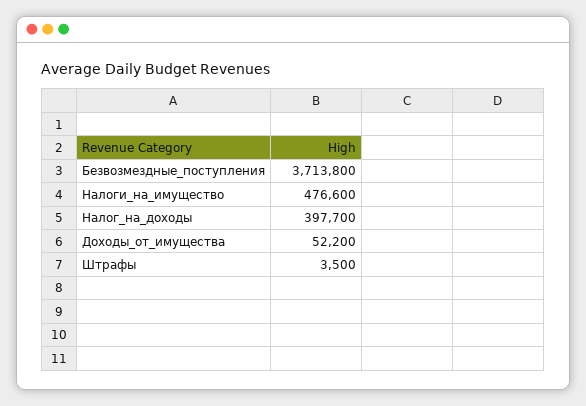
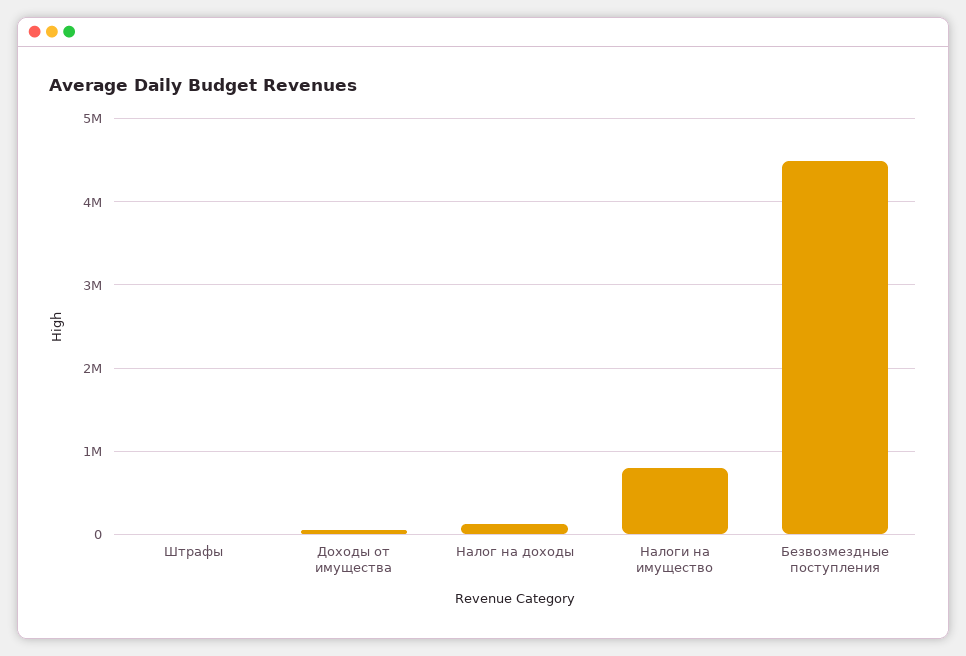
  {
-   "Безвозмездные_поступления": 3713800,
+   "Безвозмездные_поступления": 4500000,
-   "Налоги_на_имущество": 476600,
+   "Налоги_на_имущество": 800000,
-   "Налог_на_доходы": 397700,
+   "Налог_на_доходы": 100000,
    "Доходы_от_имущества": 52200,
    "Штрафы": 3500
  }

